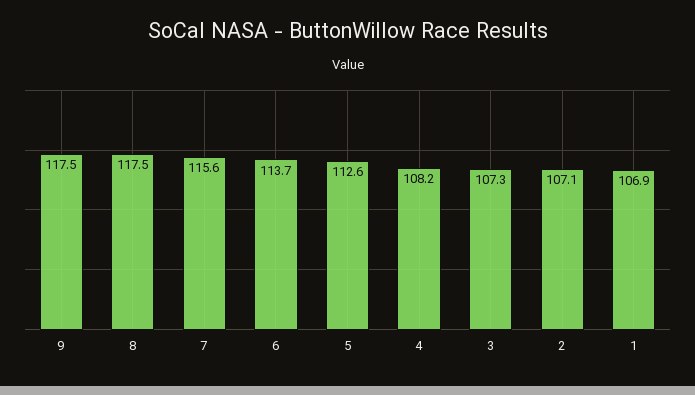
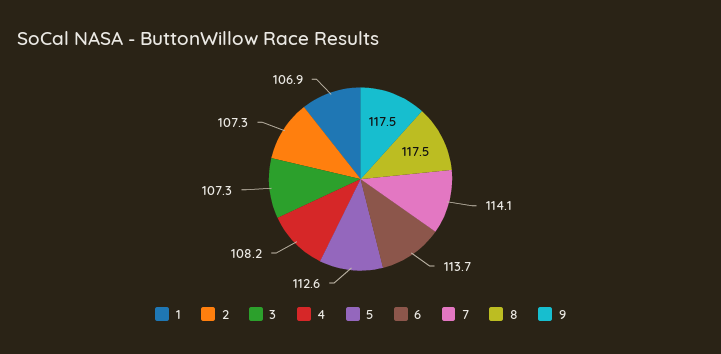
  {
    "9": 117.5,
    "8": 117.5,
-   "7": 115.6,
+   "7": 114.1,
    "6": 113.7,
    "5": 112.6,
    "4": 108.2,
    "3": 107.3,
-   "2": 107.1,
+   "2": 107.3,
    "1": 106.9
  }

